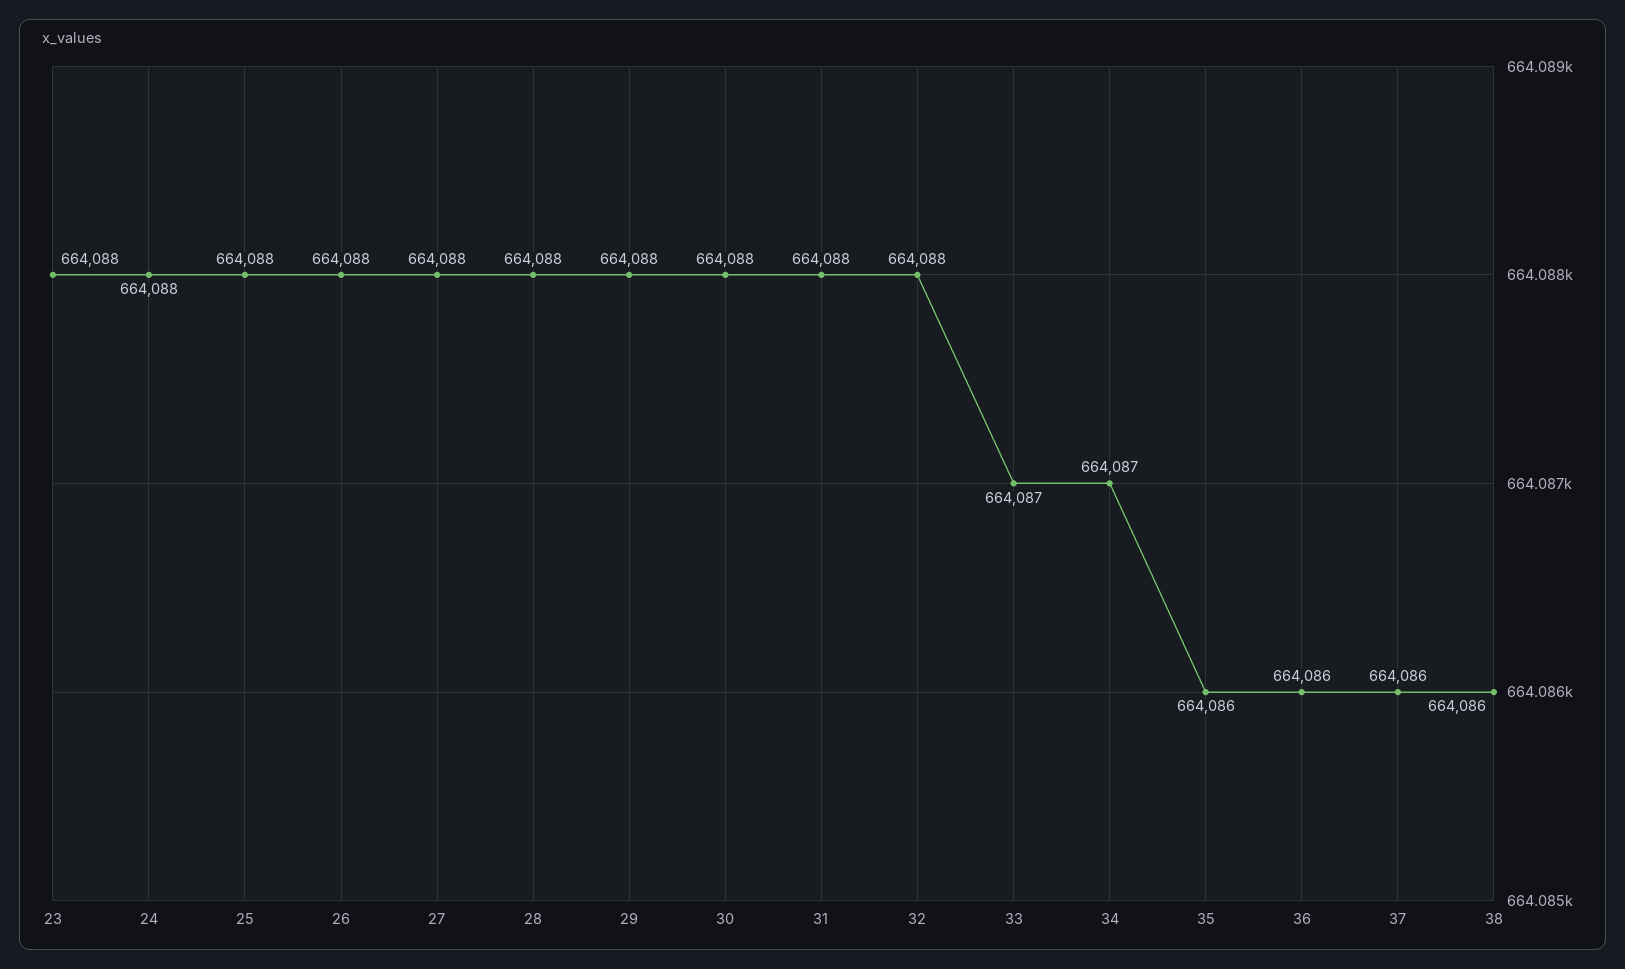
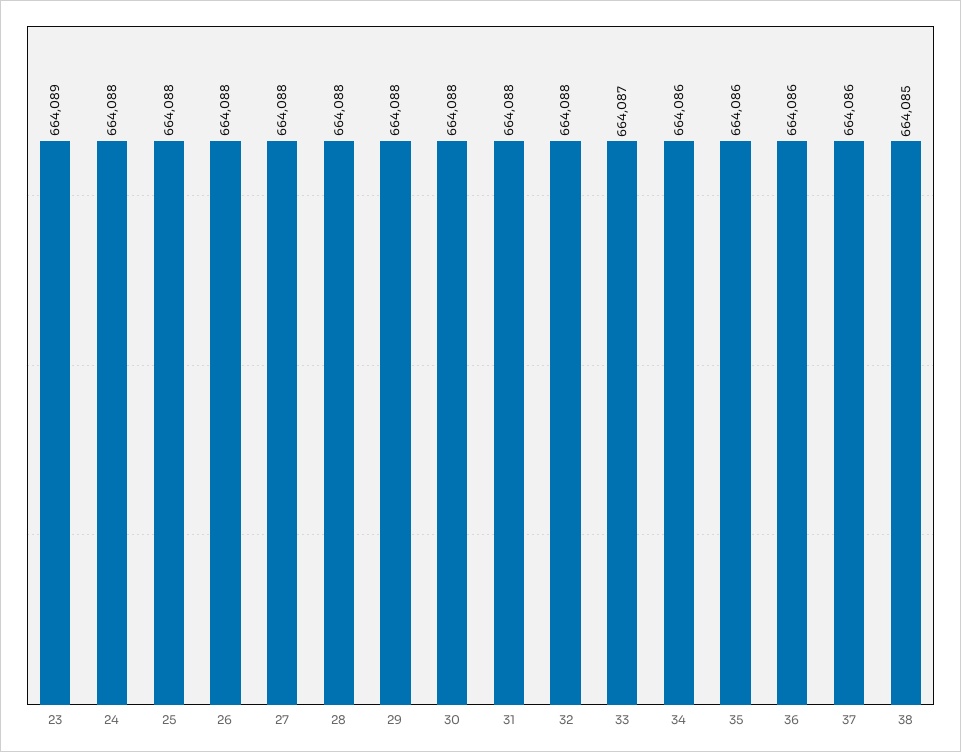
  {
-   "23": 664088,
+   "23": 664089,
    "24": 664088,
    "25": 664088,
    "26": 664088,
    "27": 664088,
    "28": 664088,
    "29": 664088,
    "30": 664088,
    "31": 664088,
    "32": 664088,
    "33": 664087,
-   "34": 664087,
+   "34": 664086,
    "35": 664086,
    "36": 664086,
    "37": 664086,
-   "38": 664086
+   "38": 664085
  }

